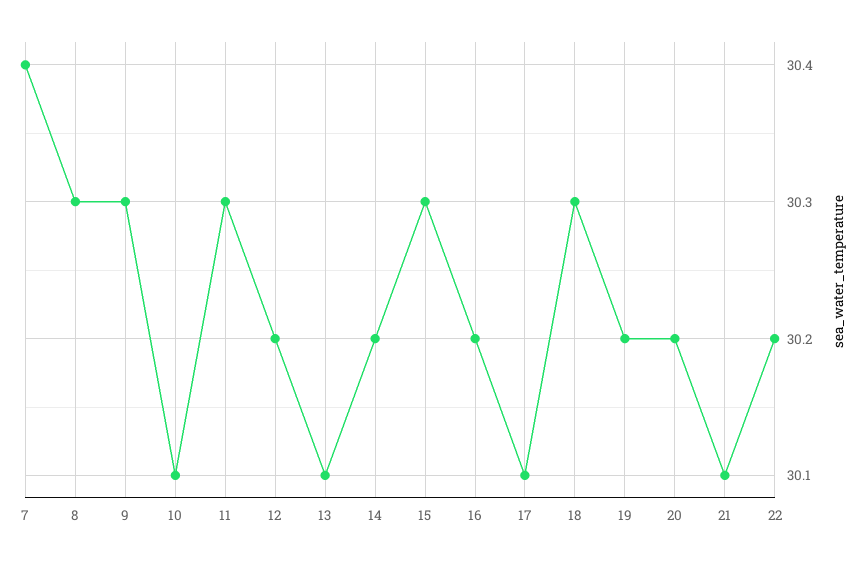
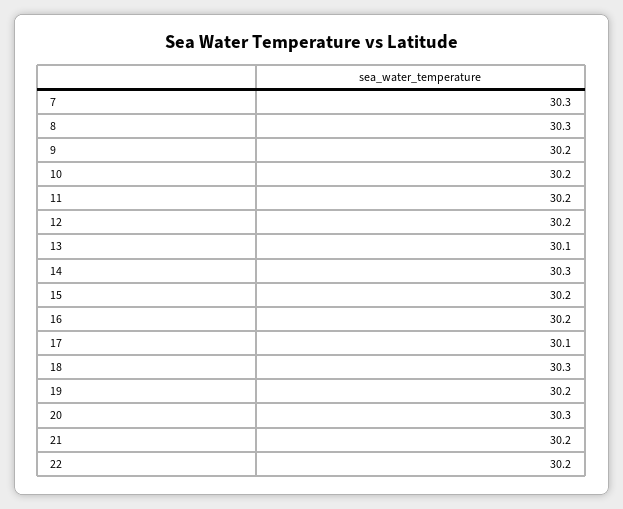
  {
-   "7": 30.4,
+   "7": 30.3,
    "8": 30.3,
-   "9": 30.3,
+   "9": 30.2,
-   "10": 30.1,
+   "10": 30.2,
-   "11": 30.3,
+   "11": 30.2,
    "12": 30.2,
    "13": 30.1,
-   "14": 30.2,
+   "14": 30.3,
-   "15": 30.3,
+   "15": 30.2,
    "16": 30.2,
    "17": 30.1,
    "18": 30.3,
    "19": 30.2,
-   "20": 30.2,
+   "20": 30.3,
-   "21": 30.1,
+   "21": 30.2,
    "22": 30.2
  }

